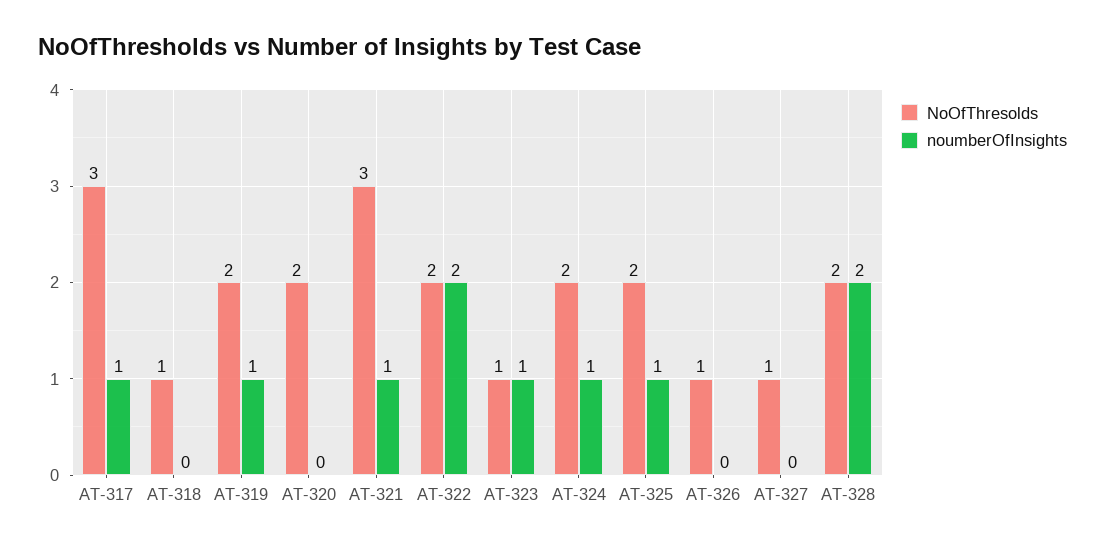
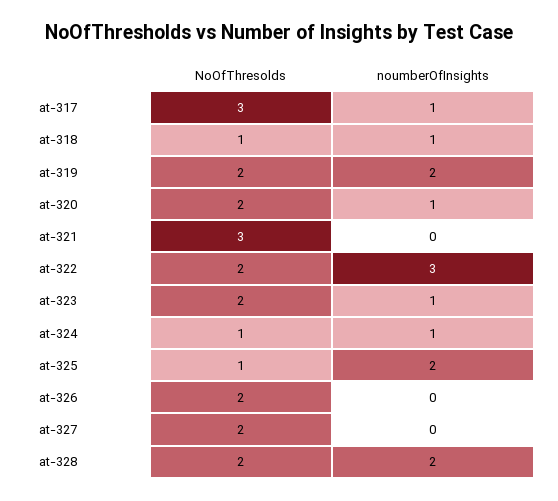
  {
    "NoOfThresolds": {
      "AT-317": 3,
      "AT-318": 1,
      "AT-319": 2,
      "AT-320": 2,
      "AT-321": 3,
      "AT-322": 2,
-     "AT-323": 1,
+     "AT-323": 2,
-     "AT-324": 2,
+     "AT-324": 1,
-     "AT-325": 2,
+     "AT-325": 1,
-     "AT-326": 1,
+     "AT-326": 2,
-     "AT-327": 1,
+     "AT-327": 2,
      "AT-328": 2
    },
    "noumberOfInsights": {
      "AT-317": 1,
-     "AT-318": 0,
+     "AT-318": 1,
-     "AT-319": 1,
+     "AT-319": 2,
-     "AT-320": 0,
+     "AT-320": 1,
-     "AT-321": 1,
+     "AT-321": 0,
-     "AT-322": 2,
+     "AT-322": 3,
      "AT-323": 1,
      "AT-324": 1,
-     "AT-325": 1,
+     "AT-325": 2,
      "AT-326": 0,
      "AT-327": 0,
      "AT-328": 2
    }
  }

